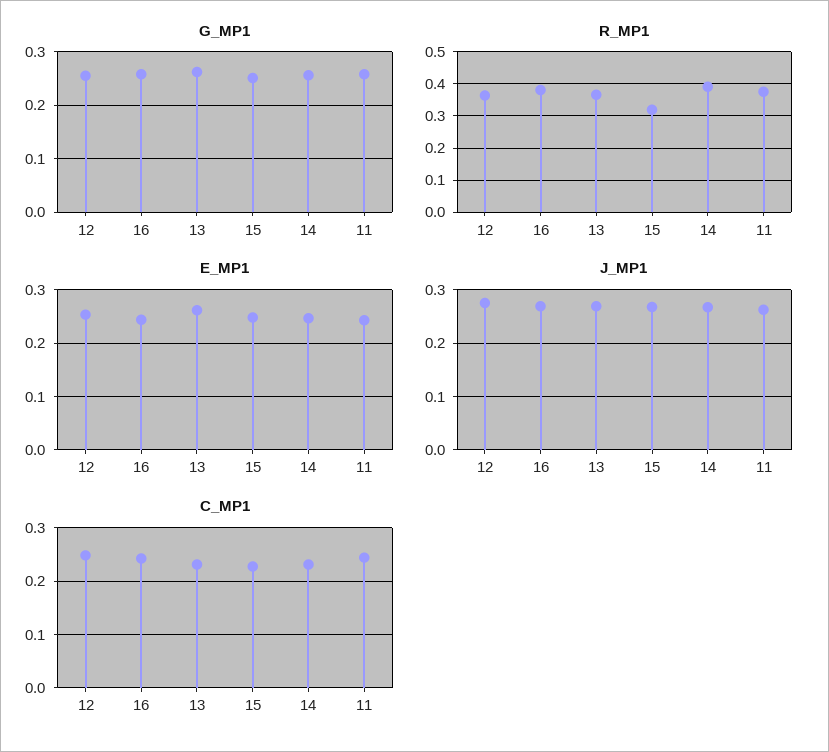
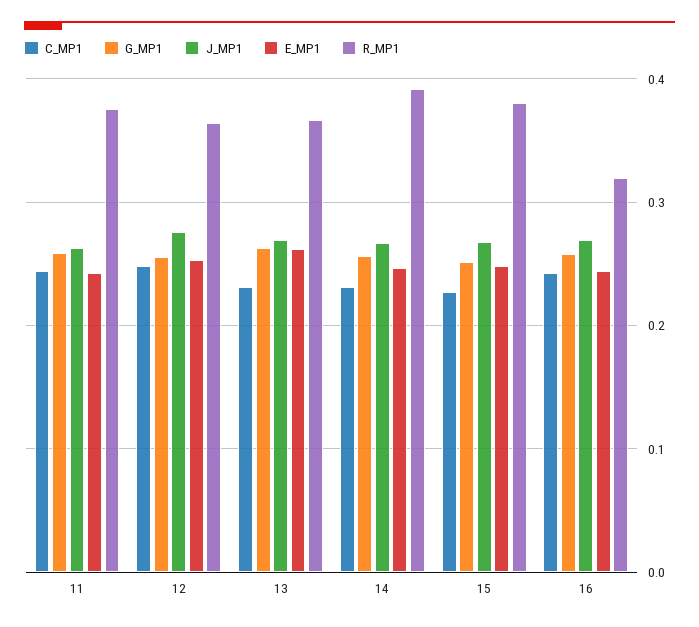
  {
    "G_MP1": {
      "12": 0.26,
      "16": 0.26,
      "13": 0.26,
      "15": 0.25,
      "14": 0.26,
      "11": 0.26
    },
    "R_MP1": {
      "12": 0.36,
-     "16": 0.38,
+     "16": 0.32,
      "13": 0.37,
-     "15": 0.32,
+     "15": 0.38,
      "14": 0.39,
      "11": 0.38
    },
    "E_MP1": {
      "12": 0.25,
      "16": 0.24,
      "13": 0.26,
      "15": 0.25,
      "14": 0.25,
      "11": 0.24
    },
    "J_MP1": {
      "12": 0.28,
      "16": 0.27,
      "13": 0.27,
      "15": 0.27,
      "14": 0.27,
      "11": 0.26
    },
    "C_MP1": {
      "12": 0.25,
      "16": 0.24,
      "13": 0.23,
      "15": 0.23,
      "14": 0.23,
      "11": 0.24
    }
  }

